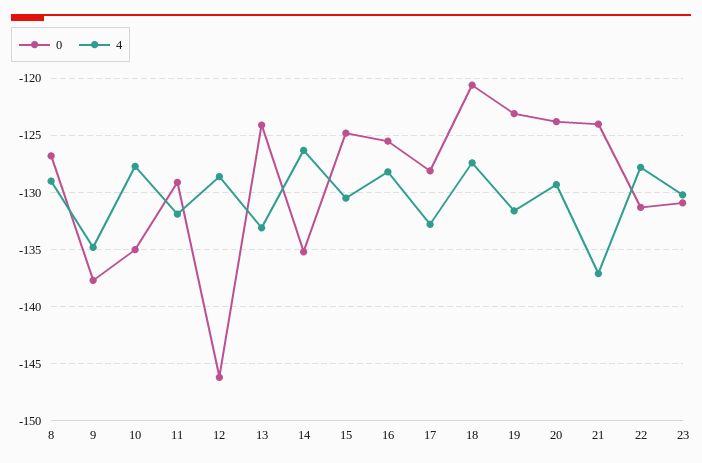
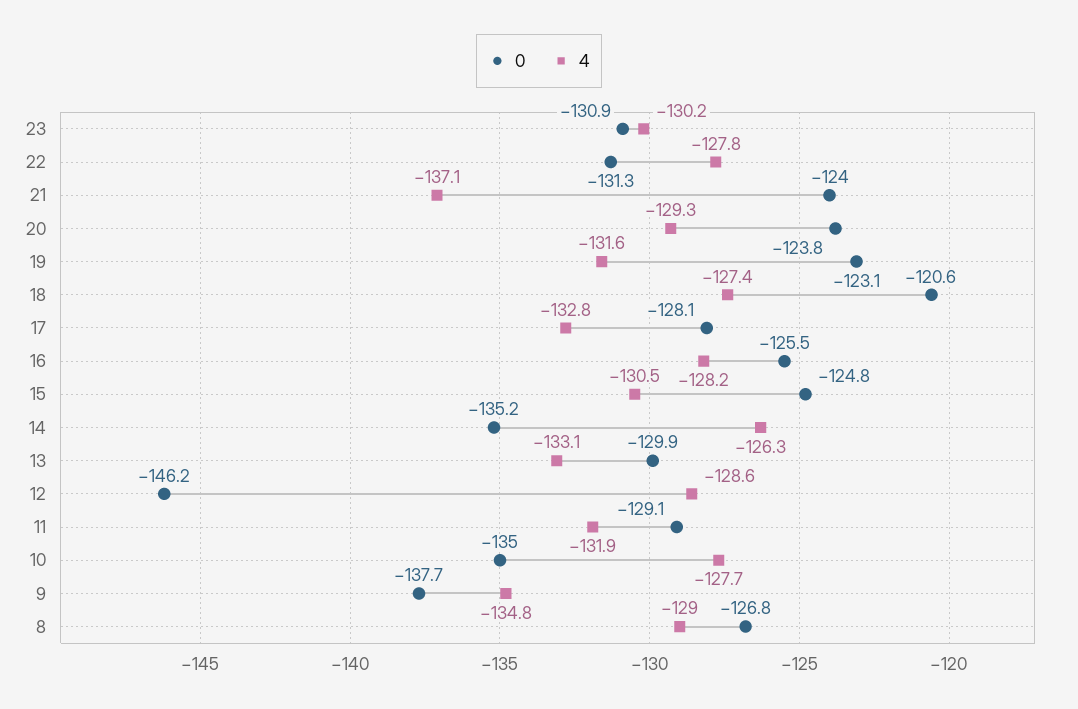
  {
    "0": {
      "8": -126.8,
      "9": -137.7,
      "10": -135,
      "11": -129.1,
      "12": -146.2,
-     "13": -124,
+     "13": -129.9,
      "14": -135.2,
      "15": -124.8,
      "16": -125.5,
      "17": -128.1,
      "18": -120.6,
      "19": -123.1,
      "20": -123.8,
      "21": -124,
      "22": -131.3,
      "23": -130.9
    },
    "4": {
      "8": -129,
      "9": -134.8,
      "10": -127.7,
      "11": -131.9,
      "12": -128.6,
      "13": -133.1,
      "14": -126.3,
      "15": -130.5,
      "16": -128.2,
      "17": -132.8,
      "18": -127.4,
      "19": -131.6,
      "20": -129.3,
      "21": -137.1,
      "22": -127.8,
      "23": -130.2
    }
  }

